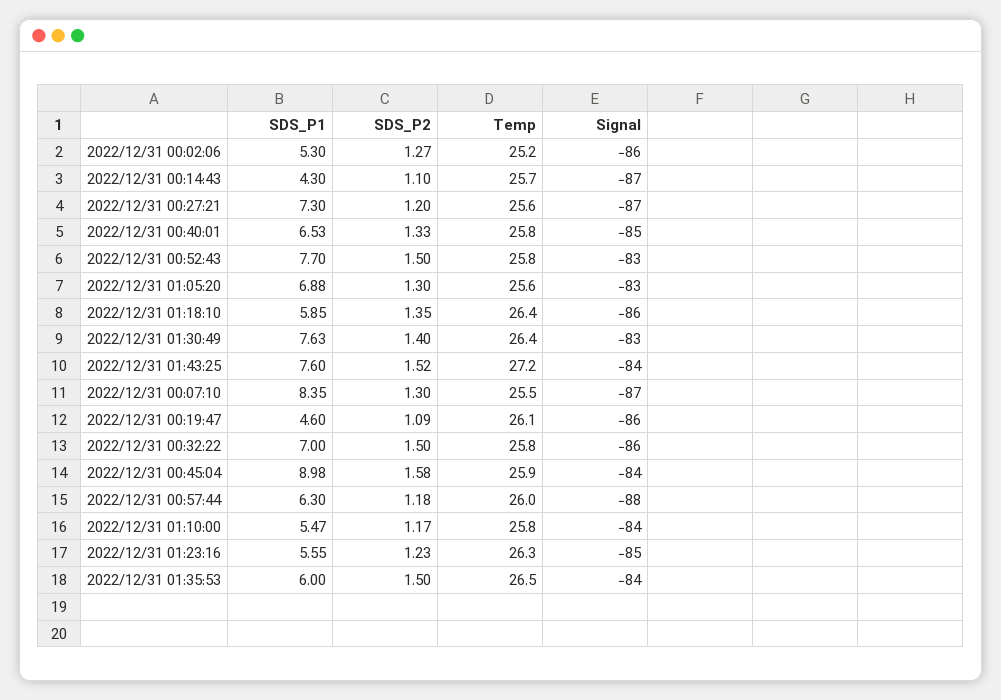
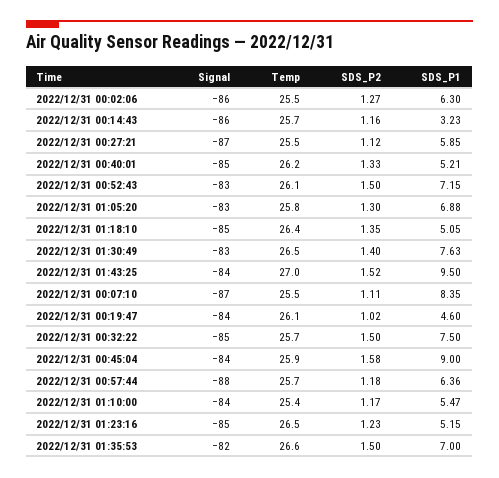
  {
    "SDS_P1": {
-     "2022/12/31 00:02:06": 5.3,
+     "2022/12/31 00:02:06": 6.3,
-     "2022/12/31 00:14:43": 4.3,
+     "2022/12/31 00:14:43": 3.23,
-     "2022/12/31 00:27:21": 7.3,
+     "2022/12/31 00:27:21": 5.85,
-     "2022/12/31 00:40:01": 6.53,
+     "2022/12/31 00:40:01": 5.21,
-     "2022/12/31 00:52:43": 7.7,
+     "2022/12/31 00:52:43": 7.15,
      "2022/12/31 01:05:20": 6.88,
-     "2022/12/31 01:18:10": 5.85,
+     "2022/12/31 01:18:10": 5.05,
      "2022/12/31 01:30:49": 7.63,
-     "2022/12/31 01:43:25": 7.6,
+     "2022/12/31 01:43:25": 9.5,
      "2022/12/31 00:07:10": 8.35,
      "2022/12/31 00:19:47": 4.6,
-     "2022/12/31 00:32:22": 7,
+     "2022/12/31 00:32:22": 7.5,
-     "2022/12/31 00:45:04": 8.98,
+     "2022/12/31 00:45:04": 9,
-     "2022/12/31 00:57:44": 6.3,
+     "2022/12/31 00:57:44": 6.36,
      "2022/12/31 01:10:00": 5.47,
-     "2022/12/31 01:23:16": 5.55,
+     "2022/12/31 01:23:16": 5.15,
-     "2022/12/31 01:35:53": 6
+     "2022/12/31 01:35:53": 7
    },
    "SDS_P2": {
      "2022/12/31 00:02:06": 1.27,
-     "2022/12/31 00:14:43": 1.1,
+     "2022/12/31 00:14:43": 1.16,
-     "2022/12/31 00:27:21": 1.2,
+     "2022/12/31 00:27:21": 1.12,
      "2022/12/31 00:40:01": 1.33,
      "2022/12/31 00:52:43": 1.5,
      "2022/12/31 01:05:20": 1.3,
      "2022/12/31 01:18:10": 1.35,
      "2022/12/31 01:30:49": 1.4,
      "2022/12/31 01:43:25": 1.52,
-     "2022/12/31 00:07:10": 1.3,
+     "2022/12/31 00:07:10": 1.11,
-     "2022/12/31 00:19:47": 1.09,
+     "2022/12/31 00:19:47": 1.02,
      "2022/12/31 00:32:22": 1.5,
      "2022/12/31 00:45:04": 1.58,
      "2022/12/31 00:57:44": 1.18,
      "2022/12/31 01:10:00": 1.17,
      "2022/12/31 01:23:16": 1.23,
      "2022/12/31 01:35:53": 1.5
    },
    "Temp": {
-     "2022/12/31 00:02:06": 25.2,
+     "2022/12/31 00:02:06": 25.5,
      "2022/12/31 00:14:43": 25.7,
-     "2022/12/31 00:27:21": 25.6,
+     "2022/12/31 00:27:21": 25.5,
-     "2022/12/31 00:40:01": 25.8,
+     "2022/12/31 00:40:01": 26.2,
-     "2022/12/31 00:52:43": 25.8,
+     "2022/12/31 00:52:43": 26.1,
-     "2022/12/31 01:05:20": 25.6,
+     "2022/12/31 01:05:20": 25.8,
      "2022/12/31 01:18:10": 26.4,
-     "2022/12/31 01:30:49": 26.4,
+     "2022/12/31 01:30:49": 26.5,
-     "2022/12/31 01:43:25": 27.2,
+     "2022/12/31 01:43:25": 27,
      "2022/12/31 00:07:10": 25.5,
      "2022/12/31 00:19:47": 26.1,
-     "2022/12/31 00:32:22": 25.8,
+     "2022/12/31 00:32:22": 25.7,
      "2022/12/31 00:45:04": 25.9,
-     "2022/12/31 00:57:44": 26,
+     "2022/12/31 00:57:44": 25.7,
-     "2022/12/31 01:10:00": 25.8,
+     "2022/12/31 01:10:00": 25.4,
-     "2022/12/31 01:23:16": 26.3,
+     "2022/12/31 01:23:16": 26.5,
-     "2022/12/31 01:35:53": 26.5
+     "2022/12/31 01:35:53": 26.6
    },
    "Signal": {
      "2022/12/31 00:02:06": -86,
-     "2022/12/31 00:14:43": -87,
+     "2022/12/31 00:14:43": -86,
      "2022/12/31 00:27:21": -87,
      "2022/12/31 00:40:01": -85,
      "2022/12/31 00:52:43": -83,
      "2022/12/31 01:05:20": -83,
-     "2022/12/31 01:18:10": -86,
+     "2022/12/31 01:18:10": -85,
      "2022/12/31 01:30:49": -83,
      "2022/12/31 01:43:25": -84,
      "2022/12/31 00:07:10": -87,
-     "2022/12/31 00:19:47": -86,
+     "2022/12/31 00:19:47": -84,
-     "2022/12/31 00:32:22": -86,
+     "2022/12/31 00:32:22": -85,
      "2022/12/31 00:45:04": -84,
      "2022/12/31 00:57:44": -88,
      "2022/12/31 01:10:00": -84,
      "2022/12/31 01:23:16": -85,
-     "2022/12/31 01:35:53": -84
+     "2022/12/31 01:35:53": -82
    }
  }

